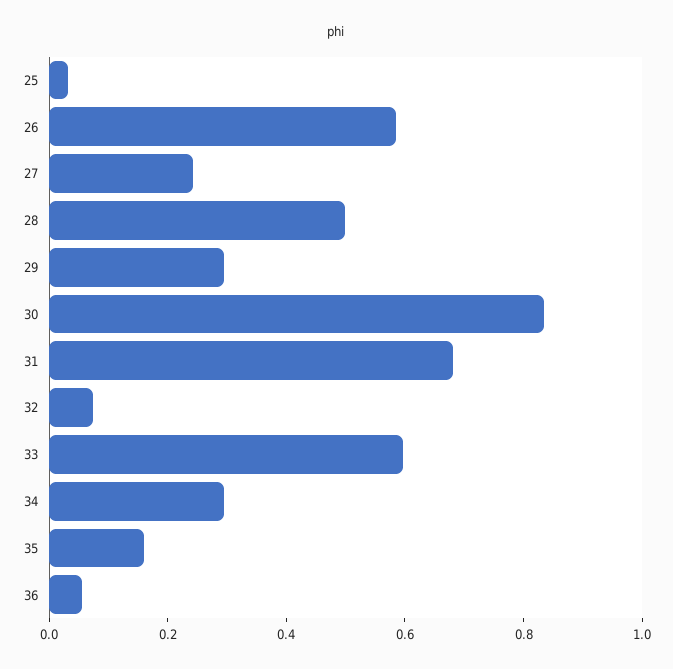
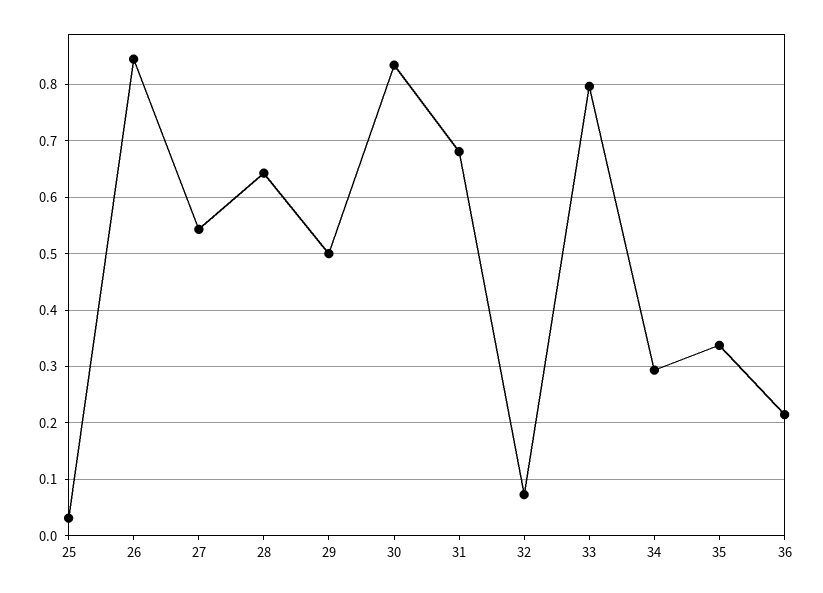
  {
    "25": 0.04,
-   "26": 0.6,
+   "26": 0.84,
-   "27": 0.25,
+   "27": 0.54,
-   "28": 0.5,
+   "28": 0.64,
-   "29": 0.3,
+   "29": 0.5,
    "30": 0.84,
    "31": 0.68,
    "32": 0.08,
-   "33": 0.6,
+   "33": 0.8,
    "34": 0.3,
-   "35": 0.15,
+   "35": 0.34,
-   "36": 0.05
+   "36": 0.22
  }

